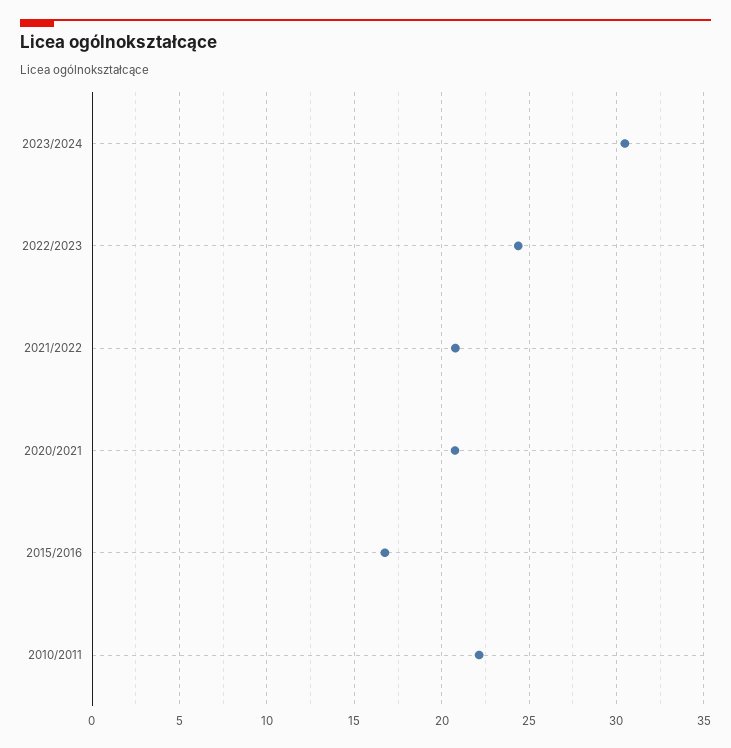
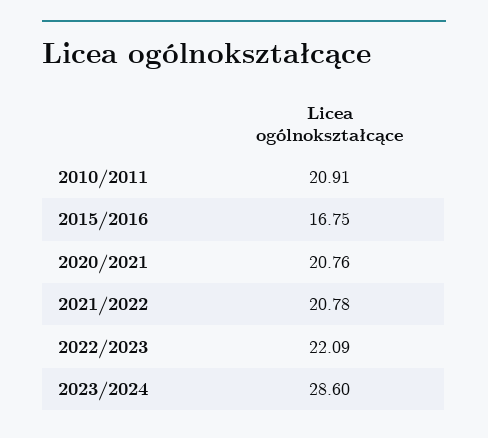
  {
-   "2023/2024": 30.5,
+   "2023/2024": 28.6,
-   "2022/2023": 24.5,
+   "2022/2023": 22.09,
    "2021/2022": 20.78,
    "2020/2021": 20.76,
    "2015/2016": 16.75,
-   "2010/2011": 22
+   "2010/2011": 20.91
  }

